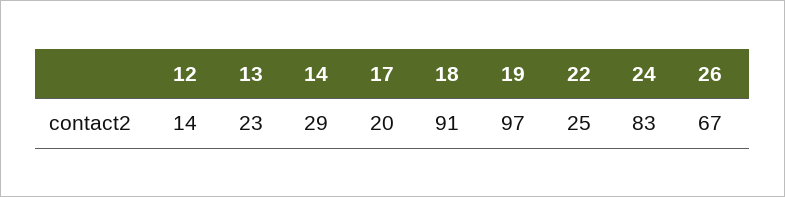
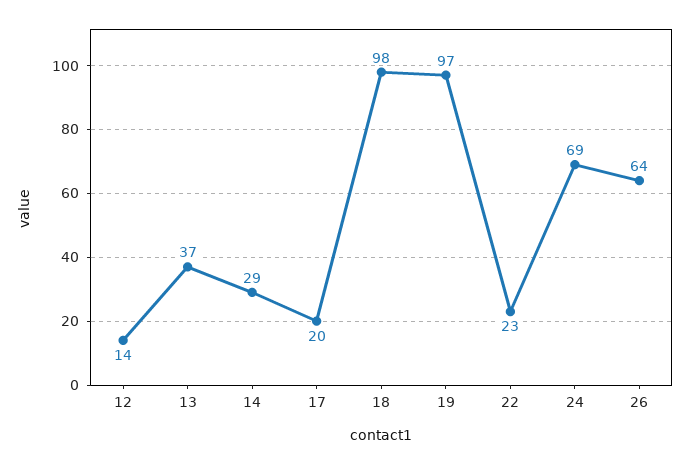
  {
    "12": 14,
-   "13": 23,
+   "13": 37,
    "14": 29,
    "17": 20,
-   "18": 91,
+   "18": 98,
    "19": 97,
-   "22": 25,
+   "22": 23,
-   "24": 83,
+   "24": 69,
-   "26": 67
+   "26": 64
  }

